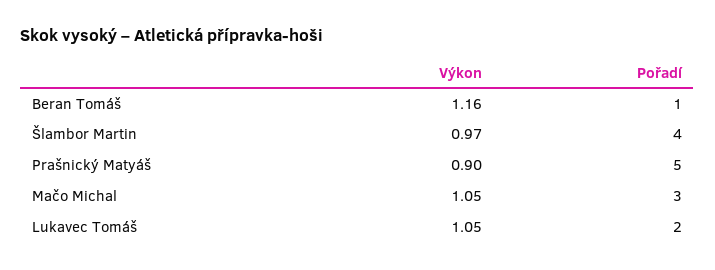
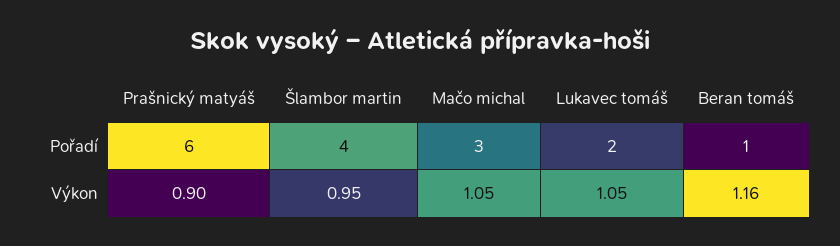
  {
    "Výkon": {
      "Beran Tomáš": 1.16,
-     "Šlambor Martin": 0.97,
+     "Šlambor Martin": 0.95,
      "Prašnický Matyáš": 0.9,
      "Mačo Michal": 1.05,
      "Lukavec Tomáš": 1.05
    },
    "Pořadí": {
      "Beran Tomáš": 1,
      "Šlambor Martin": 4,
-     "Prašnický Matyáš": 5,
+     "Prašnický Matyáš": 6,
      "Mačo Michal": 3,
      "Lukavec Tomáš": 2
    }
  }

